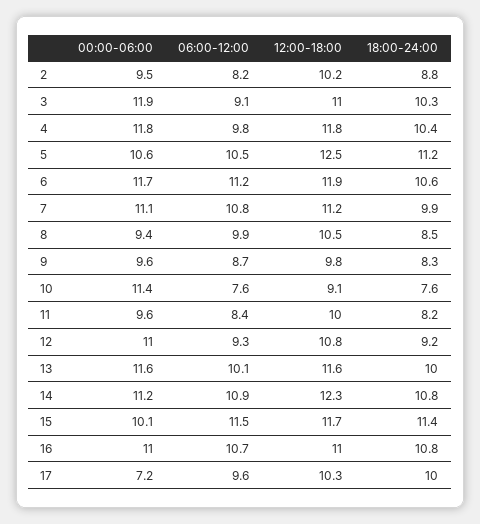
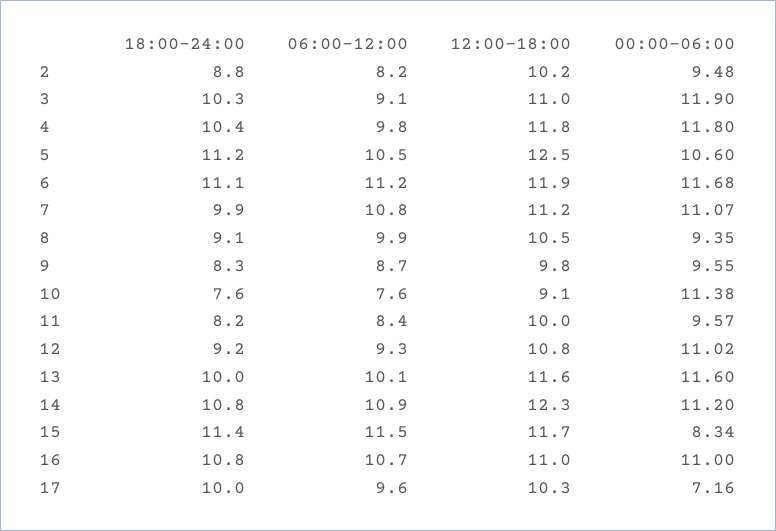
  {
    "00:00-06:00": {
      "2": 9.48,
      "3": 11.9,
      "4": 11.8,
      "5": 10.6,
      "6": 11.68,
      "7": 11.07,
      "8": 9.35,
      "9": 9.55,
      "10": 11.38,
      "11": 9.57,
      "12": 11.02,
      "13": 11.6,
      "14": 11.2,
-     "15": 10.1,
+     "15": 8.34,
      "16": 11,
      "17": 7.16
    },
    "06:00-12:00": {
      "2": 8.2,
      "3": 9.1,
      "4": 9.8,
      "5": 10.5,
      "6": 11.2,
      "7": 10.8,
      "8": 9.9,
      "9": 8.7,
      "10": 7.6,
      "11": 8.4,
      "12": 9.3,
      "13": 10.1,
      "14": 10.9,
      "15": 11.5,
      "16": 10.7,
      "17": 9.6
    },
    "12:00-18:00": {
      "2": 10.2,
      "3": 11,
      "4": 11.8,
      "5": 12.5,
      "6": 11.9,
      "7": 11.2,
      "8": 10.5,
      "9": 9.8,
      "10": 9.1,
      "11": 10,
      "12": 10.8,
      "13": 11.6,
      "14": 12.3,
      "15": 11.7,
      "16": 11,
      "17": 10.3
    },
    "18:00-24:00": {
      "2": 8.8,
      "3": 10.3,
      "4": 10.4,
      "5": 11.2,
-     "6": 10.6,
+     "6": 11.1,
      "7": 9.9,
-     "8": 8.5,
+     "8": 9.1,
      "9": 8.3,
      "10": 7.6,
      "11": 8.2,
      "12": 9.2,
      "13": 10,
      "14": 10.8,
      "15": 11.4,
      "16": 10.8,
      "17": 10
    }
  }

